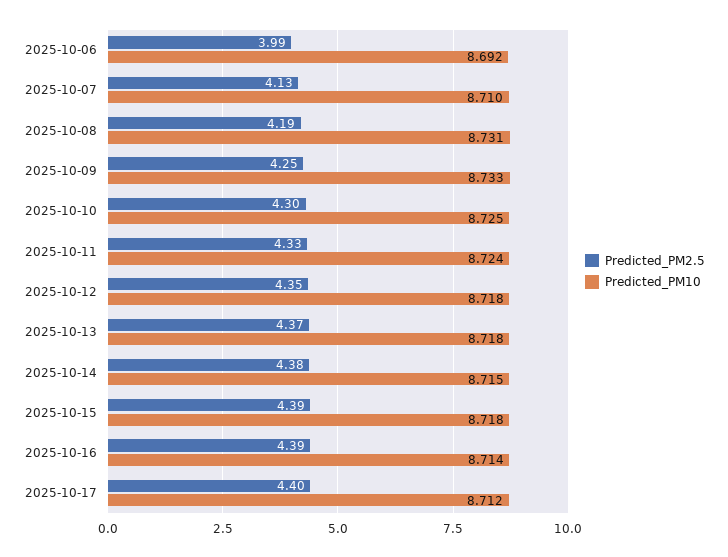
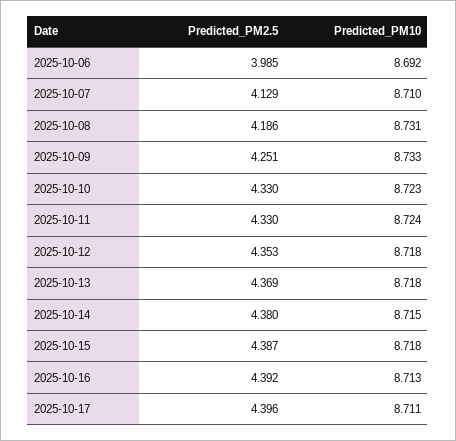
  {
    "Predicted_PM2.5": {
      "2025-10-06": 3.985,
      "2025-10-07": 4.129,
      "2025-10-08": 4.186,
      "2025-10-09": 4.251,
-     "2025-10-10": 4.3,
+     "2025-10-10": 4.33,
      "2025-10-11": 4.33,
      "2025-10-12": 4.353,
      "2025-10-13": 4.369,
      "2025-10-14": 4.38,
      "2025-10-15": 4.387,
      "2025-10-16": 4.392,
      "2025-10-17": 4.396
    },
    "Predicted_PM10": {
      "2025-10-06": 8.692,
      "2025-10-07": 8.71,
      "2025-10-08": 8.731,
      "2025-10-09": 8.733,
-     "2025-10-10": 8.725,
+     "2025-10-10": 8.723,
      "2025-10-11": 8.724,
      "2025-10-12": 8.718,
      "2025-10-13": 8.718,
      "2025-10-14": 8.715,
      "2025-10-15": 8.718,
-     "2025-10-16": 8.714,
+     "2025-10-16": 8.713,
-     "2025-10-17": 8.712
+     "2025-10-17": 8.711
    }
  }

